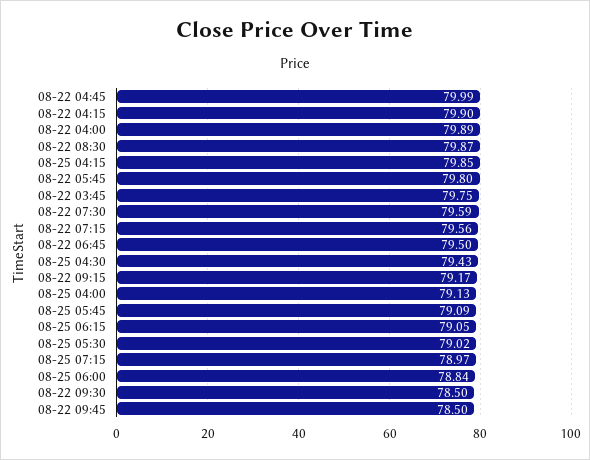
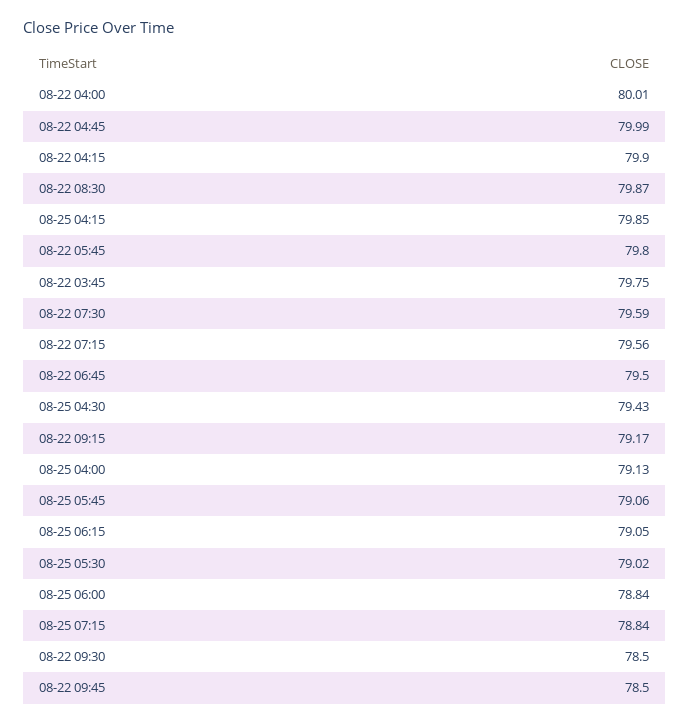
  {
    "08-22 04:45": 79.99,
    "08-22 04:15": 79.9,
-   "08-22 04:00": 79.89,
+   "08-22 04:00": 80.01,
    "08-22 08:30": 79.87,
    "08-25 04:15": 79.85,
    "08-22 05:45": 79.8,
    "08-22 03:45": 79.75,
    "08-22 07:30": 79.59,
    "08-22 07:15": 79.56,
    "08-22 06:45": 79.5,
    "08-25 04:30": 79.43,
    "08-22 09:15": 79.17,
    "08-25 04:00": 79.13,
-   "08-25 05:45": 79.09,
+   "08-25 05:45": 79.06,
    "08-25 06:15": 79.05,
    "08-25 05:30": 79.02,
-   "08-25 07:15": 78.97,
+   "08-25 07:15": 78.84,
    "08-25 06:00": 78.84,
    "08-22 09:30": 78.5,
    "08-22 09:45": 78.5
  }

